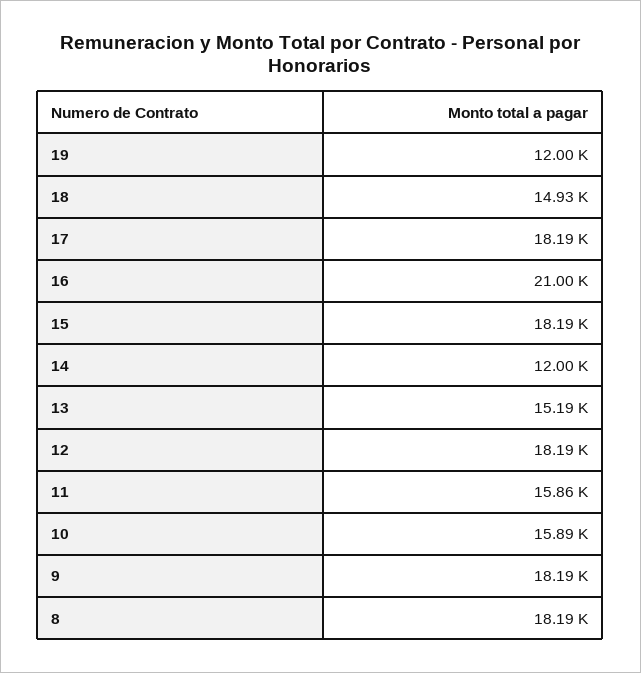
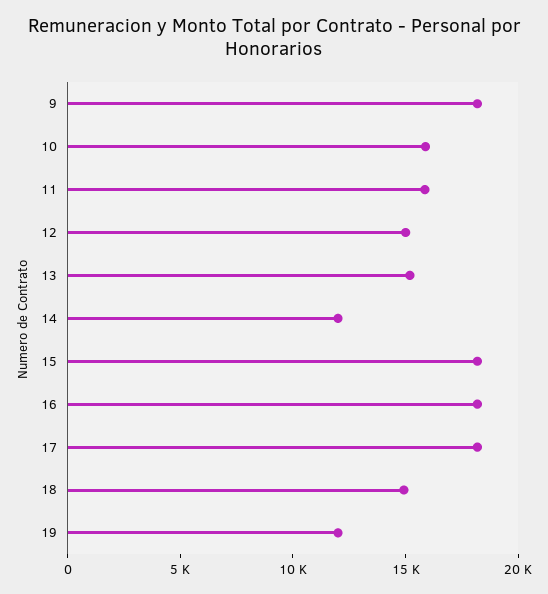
  {
    "19": 12000,
    "18": 14930,
    "17": 18190,
-   "16": 21000,
+   "16": 18000,
    "15": 18190,
    "14": 12000,
    "13": 15190,
-   "12": 18190,
+   "12": 15000,
    "11": 15860,
    "10": 15890,
-   "9": 18190,
+   "9": 18190
-   "8": 18190
  }

